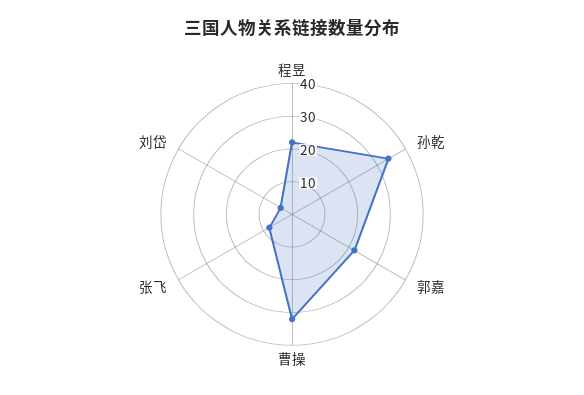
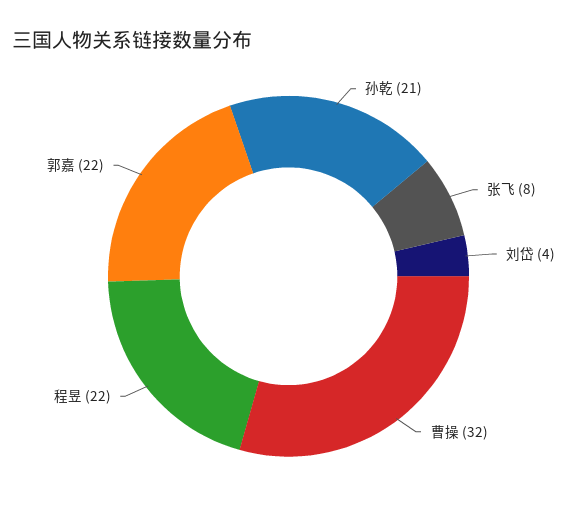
  {
    "程昱": 22,
-   "孙乾": 35,
+   "孙乾": 21,
    "郭嘉": 22,
    "曹操": 32,
    "张飞": 8,
    "刘岱": 4
  }

